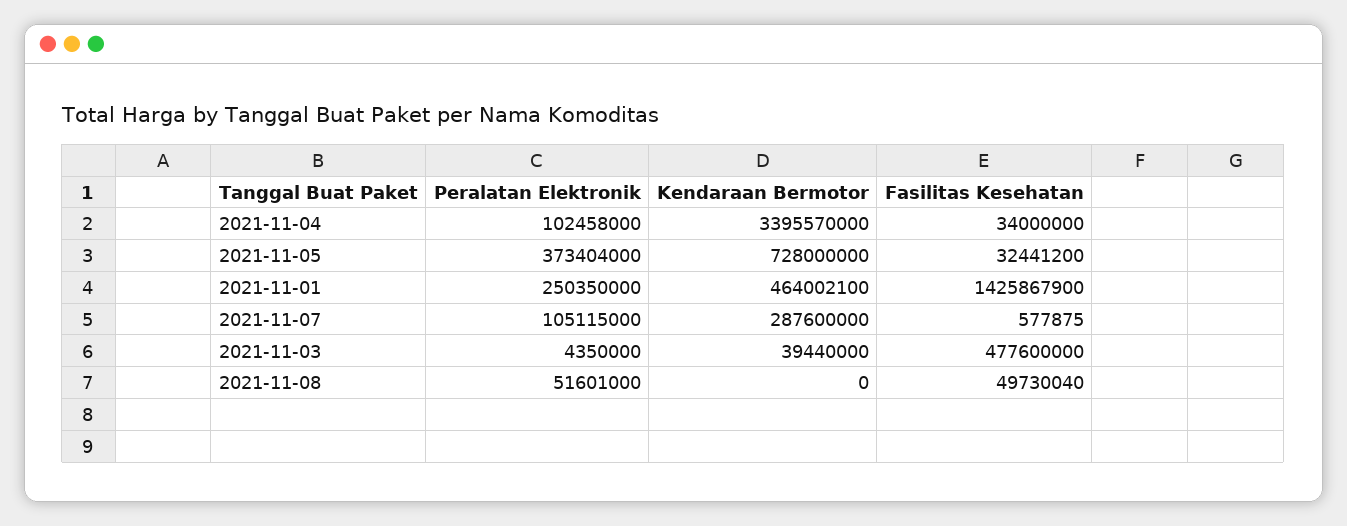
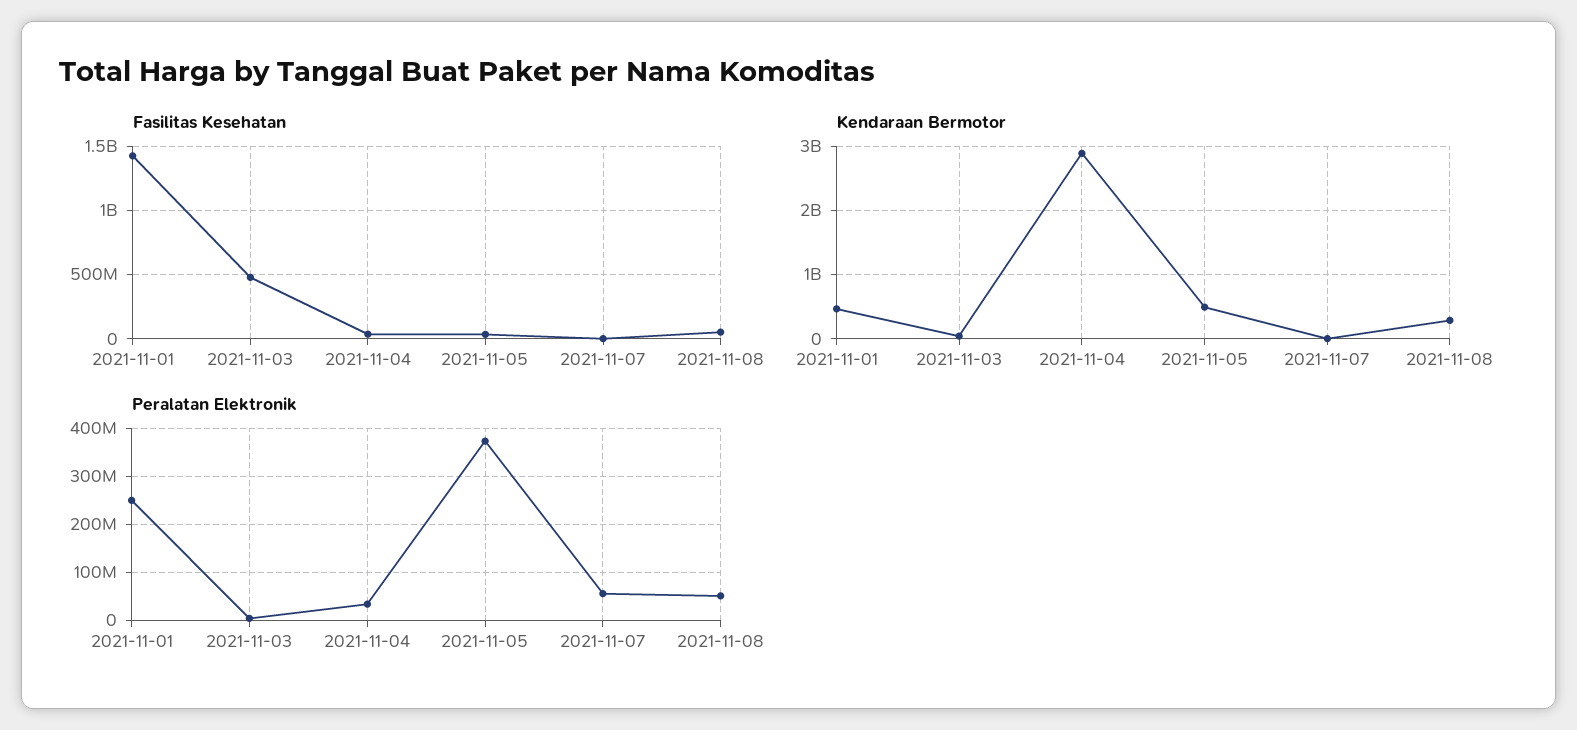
  {
    "Peralatan Elektronik": {
-     "2021-11-04": 102458000,
+     "2021-11-04": 40000000,
      "2021-11-05": 373404000,
      "2021-11-01": 250350000,
-     "2021-11-07": 105115000,
+     "2021-11-07": 60000000,
      "2021-11-03": 4350000,
      "2021-11-08": 51601000
    },
    "Kendaraan Bermotor": {
-     "2021-11-04": 3395570000,
+     "2021-11-04": 2900000000,
-     "2021-11-05": 728000000,
+     "2021-11-05": 500000000,
      "2021-11-01": 464002100,
-     "2021-11-07": 287600000,
+     "2021-11-07": 0,
      "2021-11-03": 39440000,
-     "2021-11-08": 0
+     "2021-11-08": 300000000
    },
    "Fasilitas Kesehatan": {
      "2021-11-04": 34000000,
      "2021-11-05": 32441200,
      "2021-11-01": 1425867900,
      "2021-11-07": 577875,
      "2021-11-03": 477600000,
      "2021-11-08": 49730040
    }
  }

